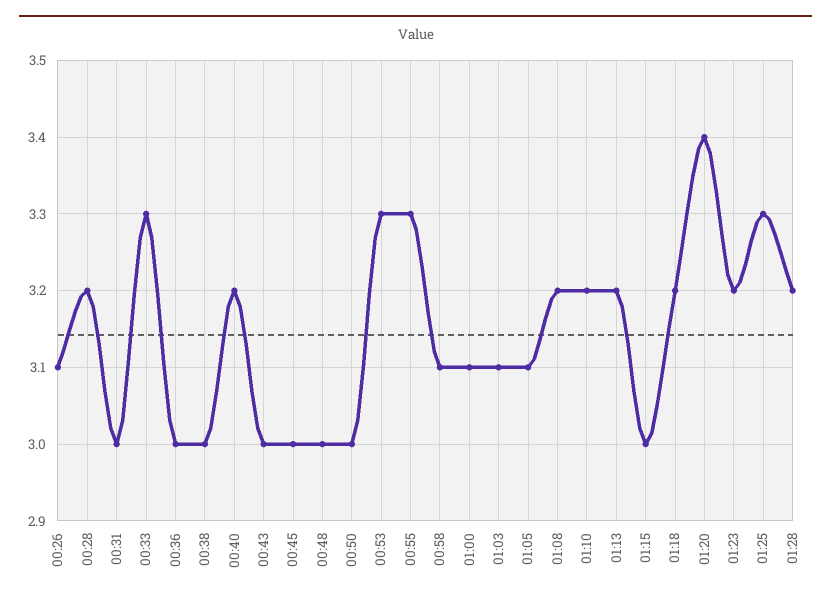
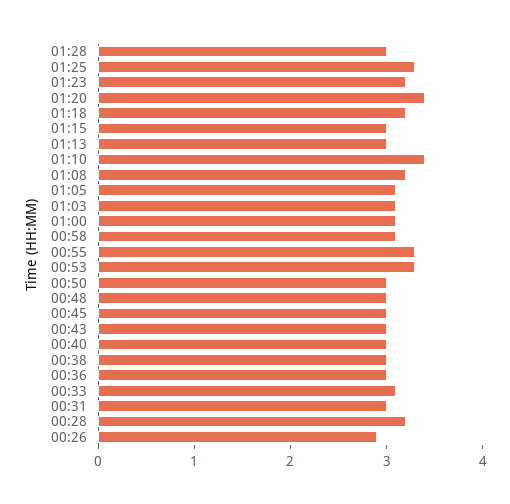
  {
-   "00:26": 3.1,
+   "00:26": 2.9,
    "00:28": 3.2,
    "00:31": 3,
-   "00:33": 3.3,
+   "00:33": 3.1,
    "00:36": 3,
    "00:38": 3,
-   "00:40": 3.2,
+   "00:40": 3,
    "00:43": 3,
    "00:45": 3,
    "00:48": 3,
    "00:50": 3,
    "00:53": 3.3,
    "00:55": 3.3,
    "00:58": 3.1,
    "01:00": 3.1,
    "01:03": 3.1,
    "01:05": 3.1,
    "01:08": 3.2,
-   "01:10": 3.2,
+   "01:10": 3.4,
-   "01:13": 3.2,
+   "01:13": 3,
    "01:15": 3,
    "01:18": 3.2,
    "01:20": 3.4,
    "01:23": 3.2,
    "01:25": 3.3,
-   "01:28": 3.2
+   "01:28": 3
  }

